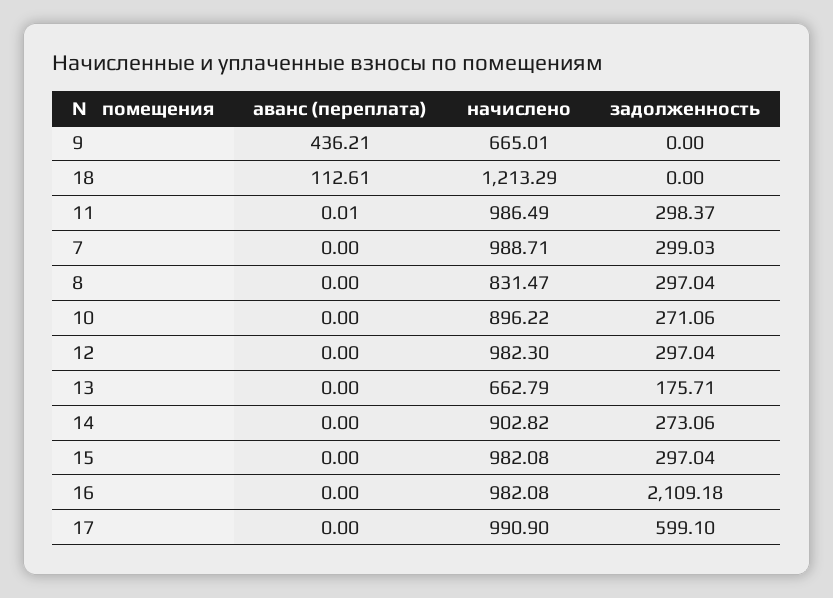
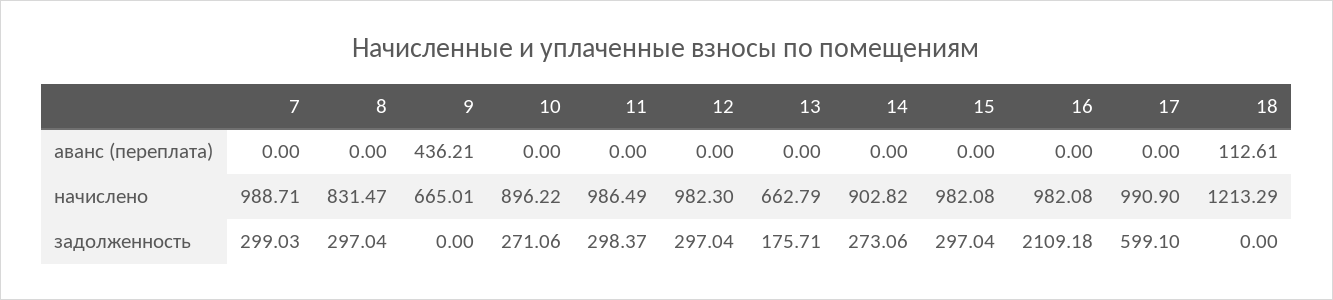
  {
    "аванс (переплата)": {
      "9": 436.21,
      "18": 112.61,
-     "11": 0.01,
+     "11": 0,
      "7": 0,
      "8": 0,
      "10": 0,
      "12": 0,
      "13": 0,
      "14": 0,
      "15": 0,
      "16": 0,
      "17": 0
    },
    "начислено": {
      "9": 665.01,
      "18": 1213.29,
      "11": 986.49,
      "7": 988.71,
      "8": 831.47,
      "10": 896.22,
      "12": 982.3,
      "13": 662.79,
      "14": 902.82,
      "15": 982.08,
      "16": 982.08,
      "17": 990.9
    },
    "задолженность": {
      "9": 0,
      "18": 0,
      "11": 298.37,
      "7": 299.03,
      "8": 297.04,
      "10": 271.06,
      "12": 297.04,
      "13": 175.71,
      "14": 273.06,
      "15": 297.04,
      "16": 2109.18,
      "17": 599.1
    }
  }

